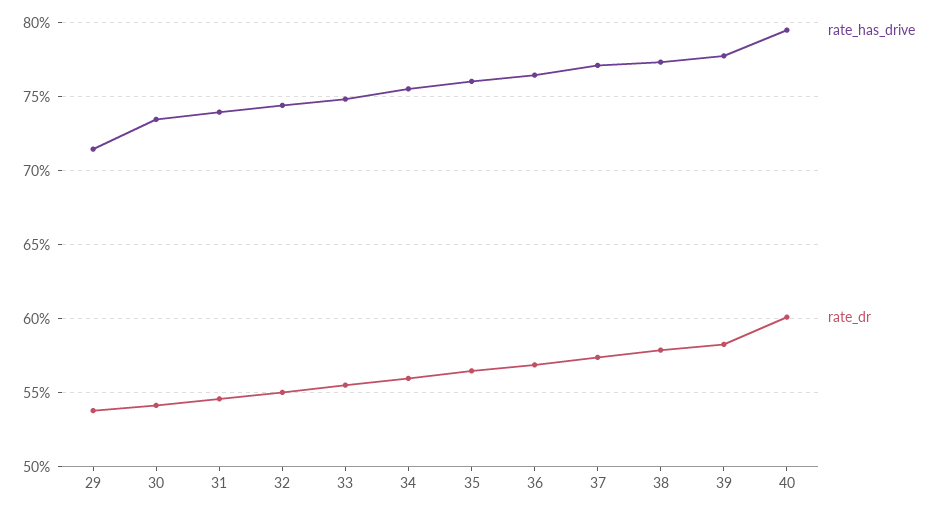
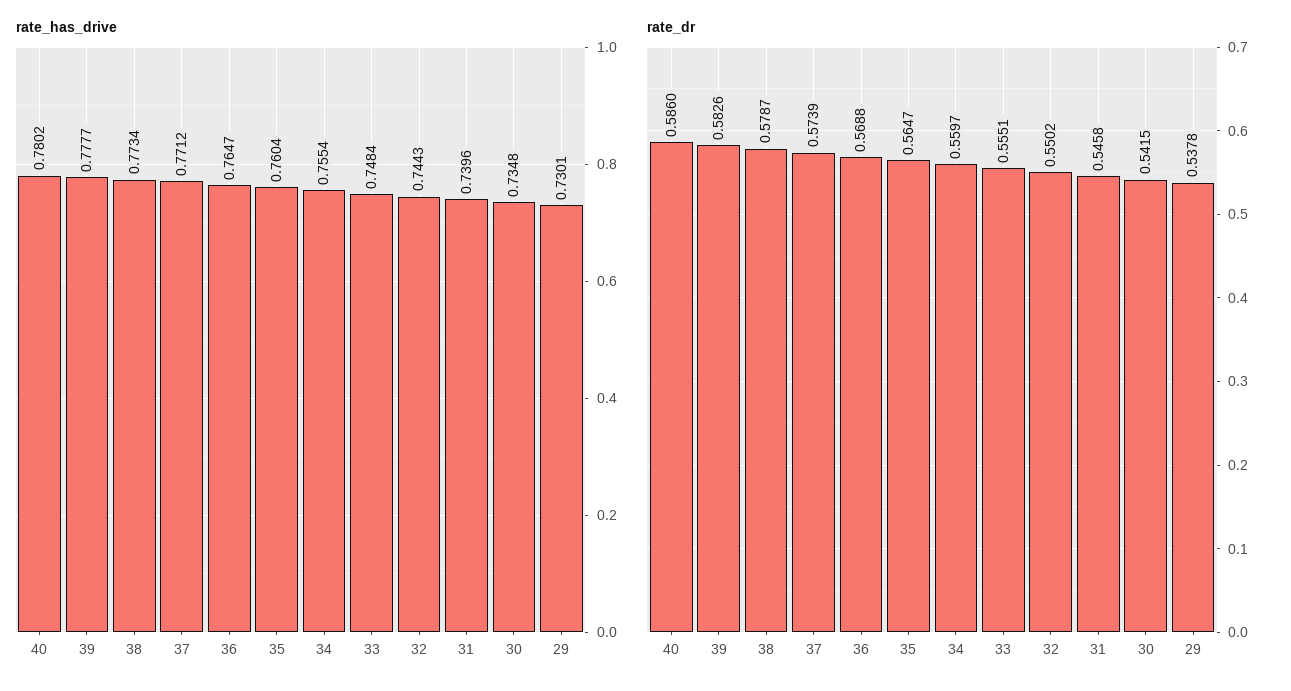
  {
    "rate_has_drive": {
-     "29": 0.715,
+     "29": 0.7301,
      "30": 0.7348,
      "31": 0.7396,
      "32": 0.7443,
      "33": 0.7484,
      "34": 0.7554,
      "35": 0.7604,
      "36": 0.7647,
      "37": 0.7712,
      "38": 0.7734,
      "39": 0.7777,
-     "40": 0.795
+     "40": 0.7802
    },
    "rate_dr": {
      "29": 0.5378,
      "30": 0.5415,
      "31": 0.5458,
      "32": 0.5502,
      "33": 0.5551,
      "34": 0.5597,
      "35": 0.5647,
      "36": 0.5688,
      "37": 0.5739,
      "38": 0.5787,
      "39": 0.5826,
-     "40": 0.6
+     "40": 0.586
    }
  }

